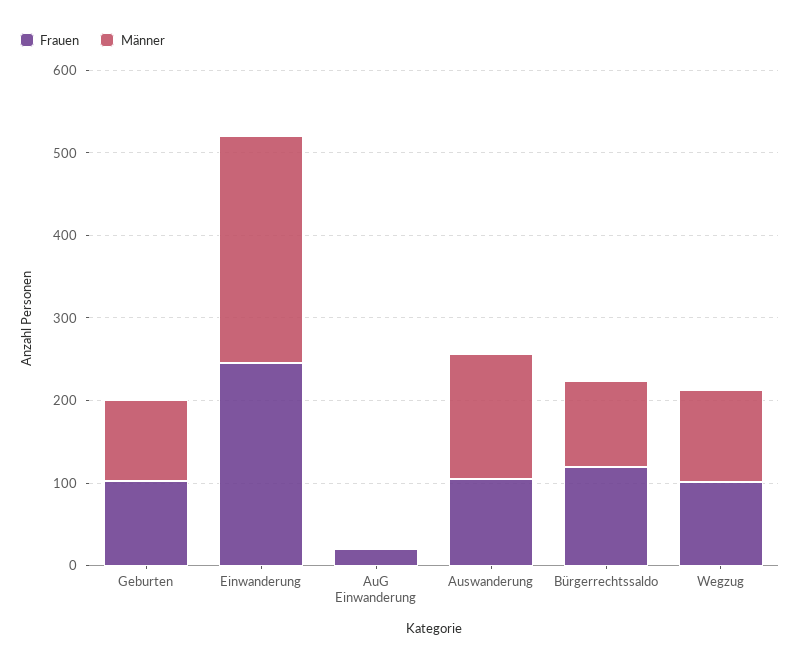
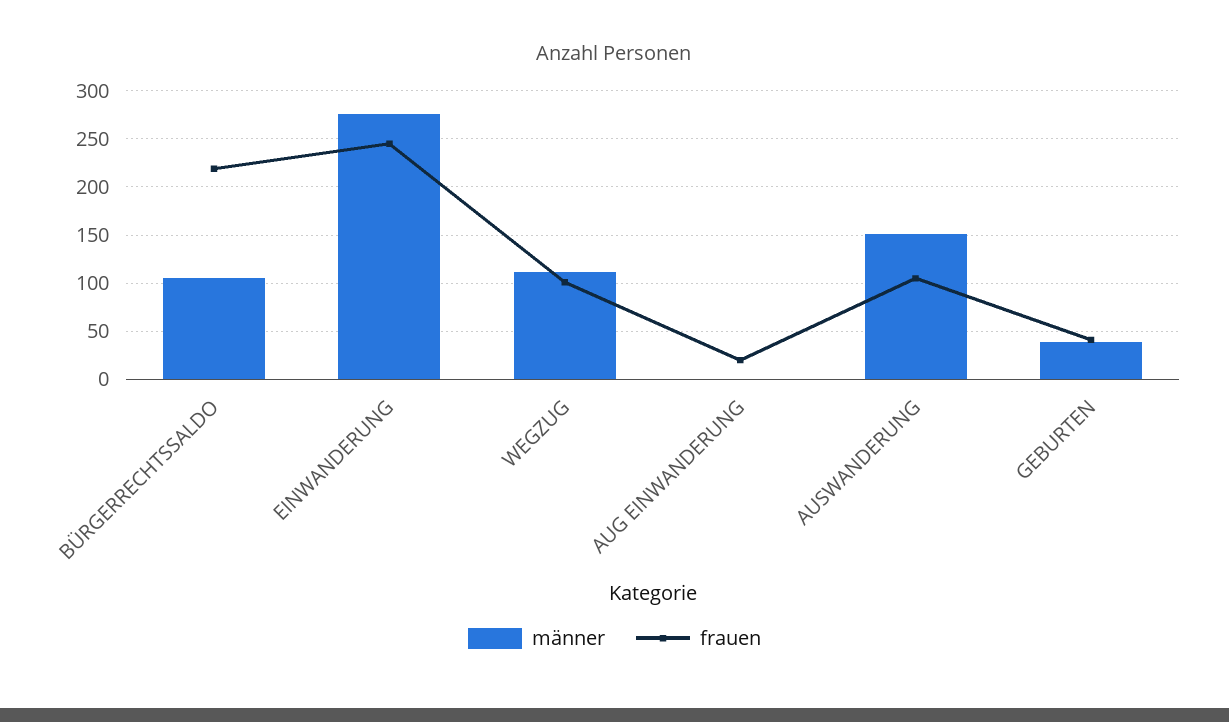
  {
    "Frauen": {
-     "Geburten": 100,
+     "Geburten": 40,
      "Einwanderung": 250,
      "AuG Einwanderung": 20,
      "Auswanderung": 110,
-     "Bürgerrechtssaldo": 120,
+     "Bürgerrechtssaldo": 220,
      "Wegzug": 100
    },
    "Männer": {
-     "Geburten": 100,
+     "Geburten": 40,
      "Einwanderung": 280,
      "AuG Einwanderung": 0,
      "Auswanderung": 150,
      "Bürgerrechtssaldo": 110,
      "Wegzug": 110
    }
  }

